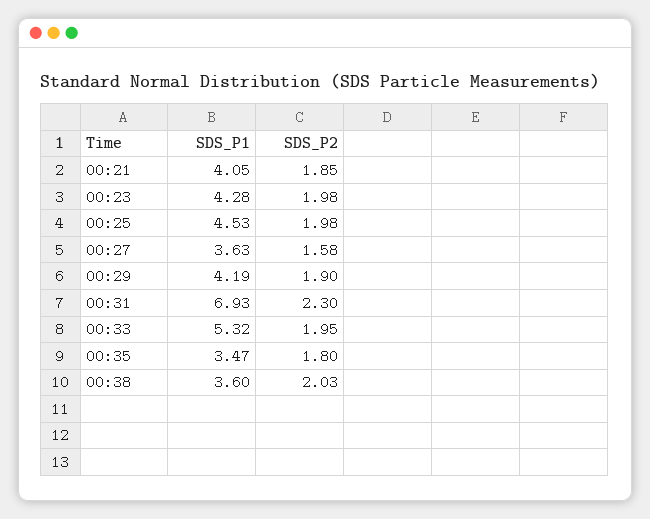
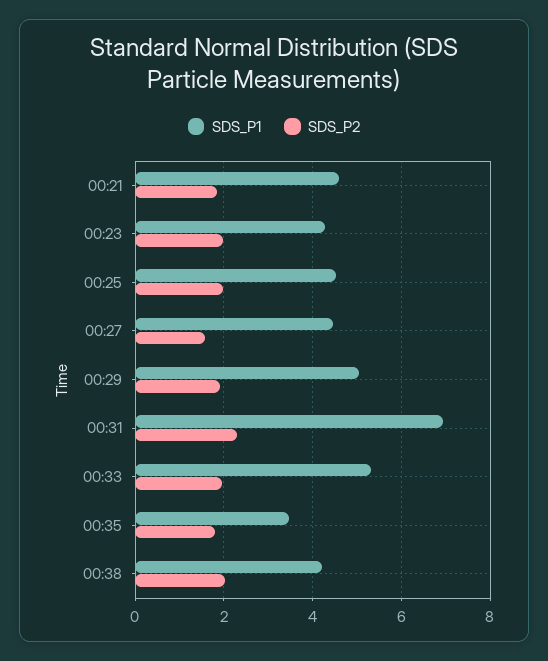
  {
    "SDS_P1": {
-     "00:21": 4.05,
+     "00:21": 4.6,
      "00:23": 4.28,
      "00:25": 4.53,
-     "00:27": 3.63,
+     "00:27": 4.4,
-     "00:29": 4.19,
+     "00:29": 5,
      "00:31": 6.93,
      "00:33": 5.32,
      "00:35": 3.47,
-     "00:38": 3.6
+     "00:38": 4.2
    },
    "SDS_P2": {
      "00:21": 1.85,
      "00:23": 1.98,
      "00:25": 1.98,
      "00:27": 1.58,
      "00:29": 1.9,
      "00:31": 2.3,
      "00:33": 1.95,
      "00:35": 1.8,
      "00:38": 2.03
    }
  }

